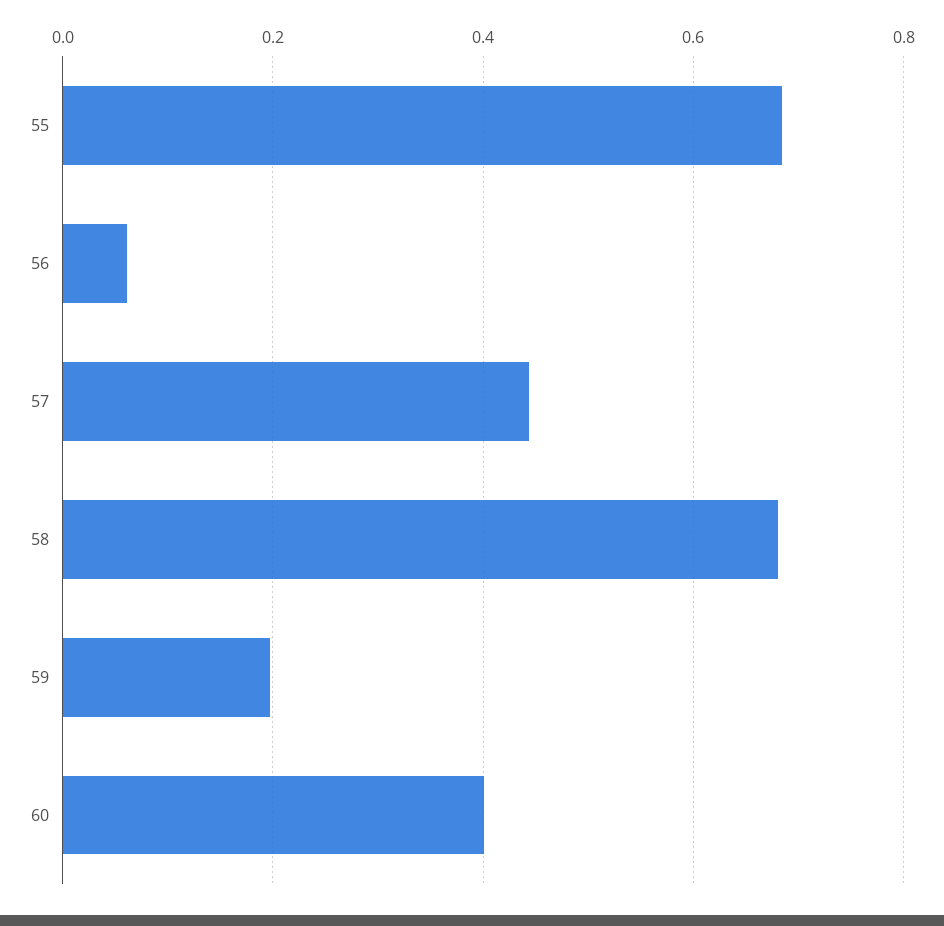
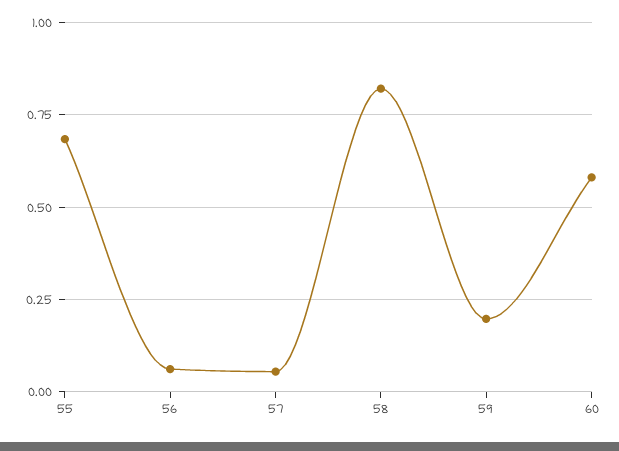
  {
    "55": 0.68,
    "56": 0.06,
-   "57": 0.44,
+   "57": 0.05,
-   "58": 0.68,
+   "58": 0.825,
    "59": 0.2,
-   "60": 0.4
+   "60": 0.575
  }

